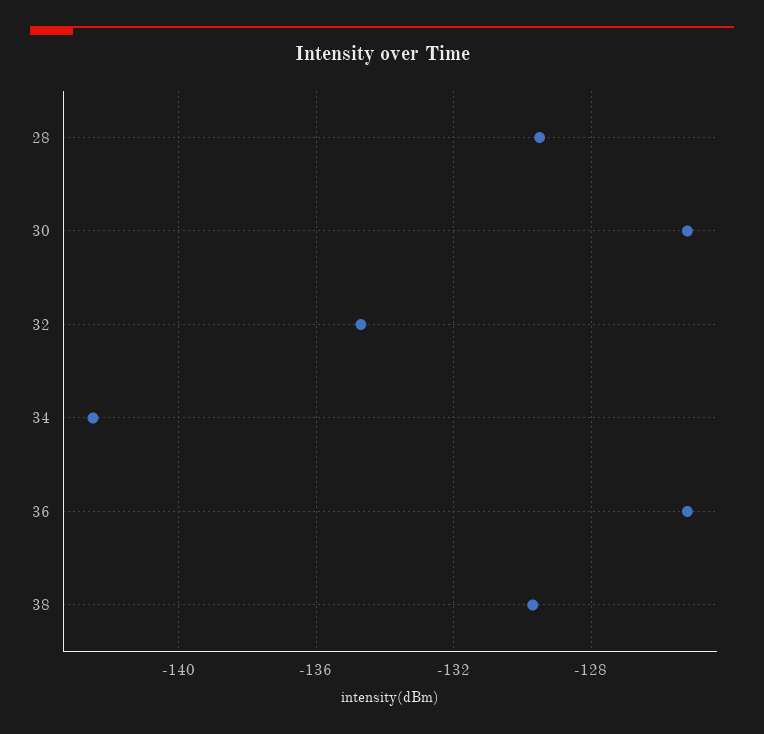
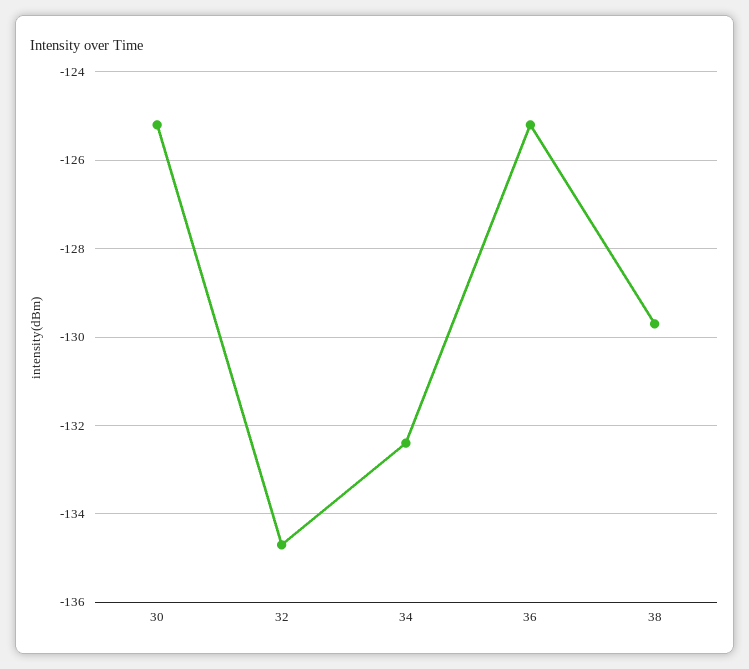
  {
-   "28": -129.5,
    "30": -125,
    "32": -134.5,
-   "34": -142.5,
+   "34": -132.5,
    "36": -125,
    "38": -129.5
  }

